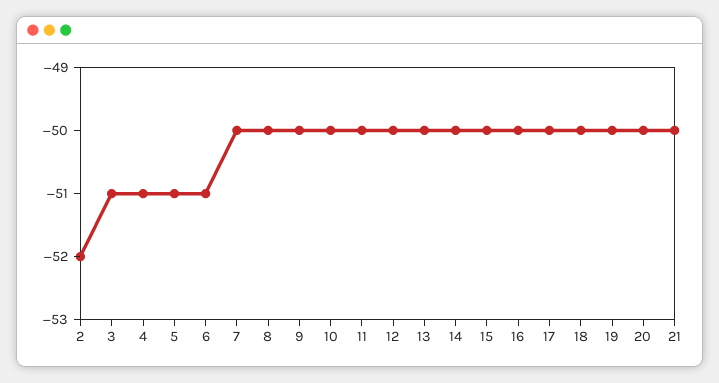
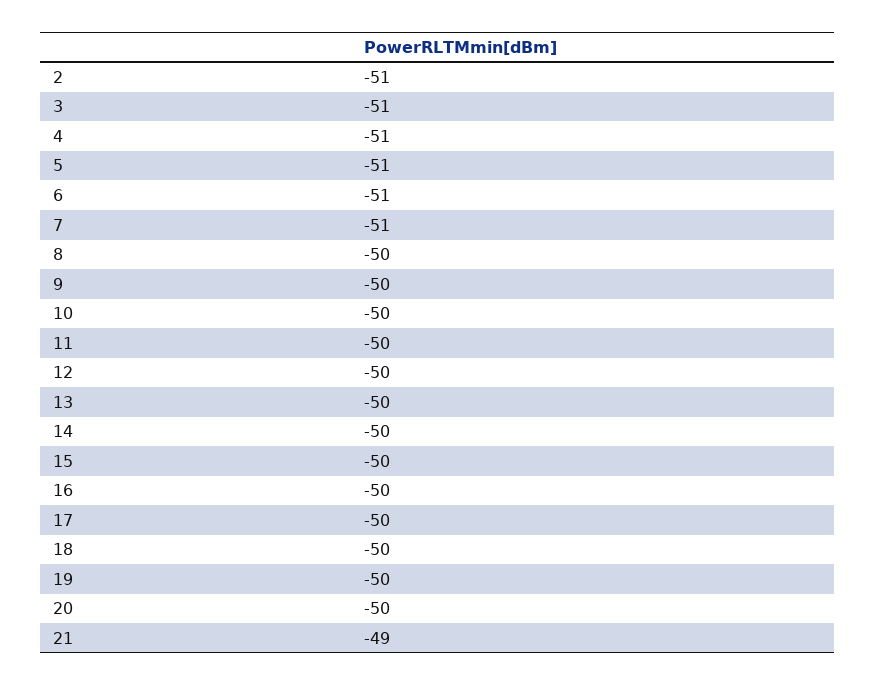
  {
-   "2": -52,
+   "2": -51,
    "3": -51,
    "4": -51,
    "5": -51,
    "6": -51,
-   "7": -50,
+   "7": -51,
    "8": -50,
    "9": -50,
    "10": -50,
    "11": -50,
    "12": -50,
    "13": -50,
    "14": -50,
    "15": -50,
    "16": -50,
    "17": -50,
    "18": -50,
    "19": -50,
    "20": -50,
-   "21": -50
+   "21": -49
  }

